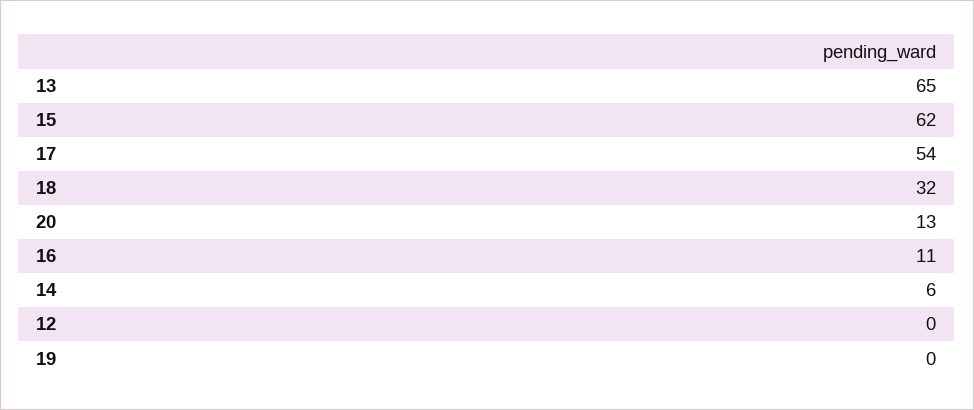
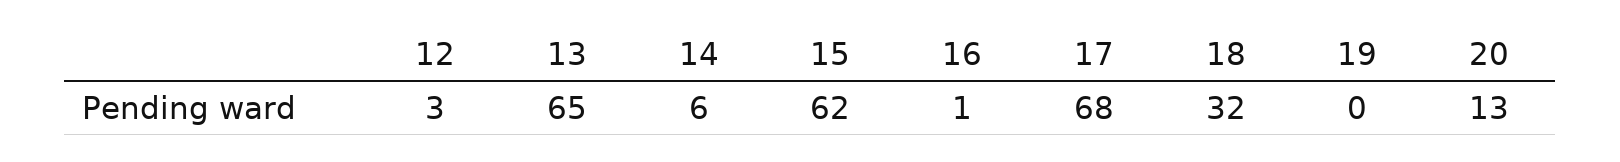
  {
    "13": 65,
    "15": 62,
-   "17": 54,
+   "17": 68,
    "18": 32,
    "20": 13,
-   "16": 11,
+   "16": 1,
    "14": 6,
-   "12": 0,
+   "12": 3,
    "19": 0
  }

